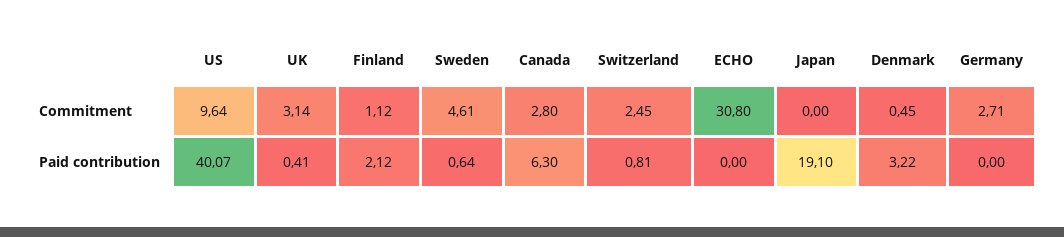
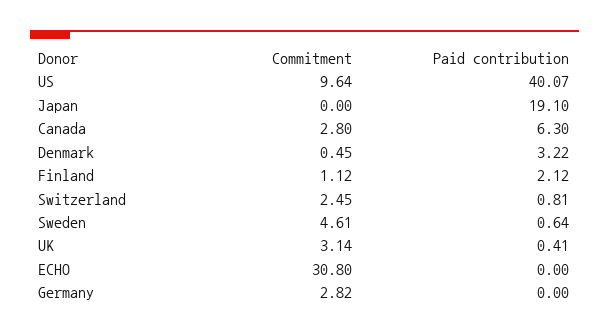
  {
    "US": {
      "Commitment": 9.64,
      "Paid contribution": 40.07
    },
    "UK": {
      "Commitment": 3.14,
      "Paid contribution": 0.41
    },
    "Finland": {
      "Commitment": 1.12,
      "Paid contribution": 2.12
    },
    "Sweden": {
      "Commitment": 4.61,
      "Paid contribution": 0.64
    },
    "Canada": {
      "Commitment": 2.8,
      "Paid contribution": 6.3
    },
    "Switzerland": {
      "Commitment": 2.45,
      "Paid contribution": 0.81
    },
    "ECHO": {
      "Commitment": 30.8,
      "Paid contribution": 0
    },
    "Japan": {
      "Commitment": 0,
      "Paid contribution": 19.1
    },
    "Denmark": {
      "Commitment": 0.45,
      "Paid contribution": 3.22
    },
    "Germany": {
-     "Commitment": 2.71,
+     "Commitment": 2.82,
      "Paid contribution": 0
    }
  }

